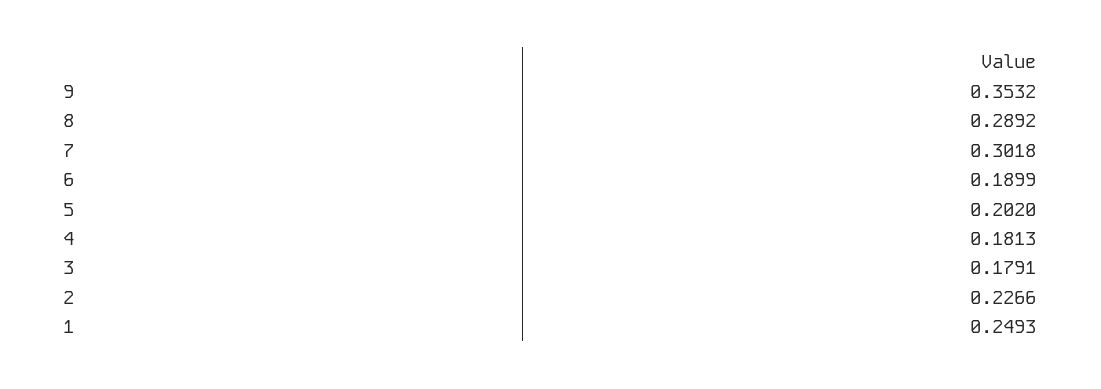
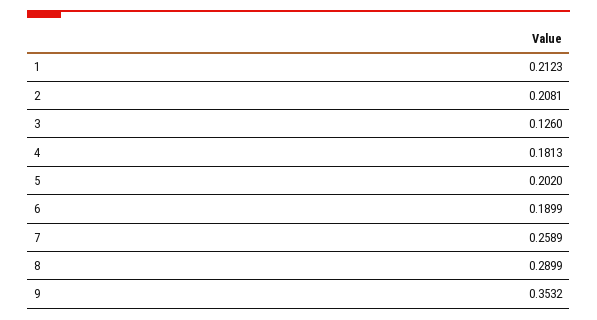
  {
    "9": 0.3532,
-   "8": 0.2892,
+   "8": 0.2899,
-   "7": 0.3018,
+   "7": 0.2589,
    "6": 0.1899,
    "5": 0.202,
    "4": 0.1813,
-   "3": 0.1791,
+   "3": 0.126,
-   "2": 0.2266,
+   "2": 0.2081,
-   "1": 0.2493
+   "1": 0.2123
  }

